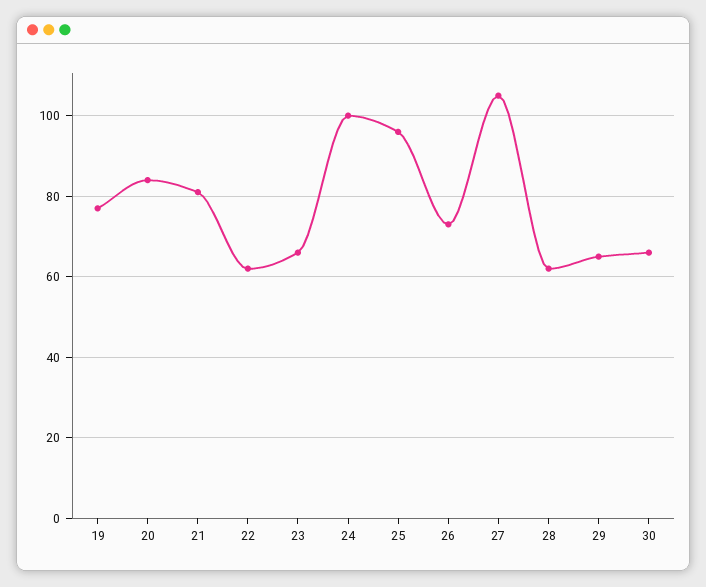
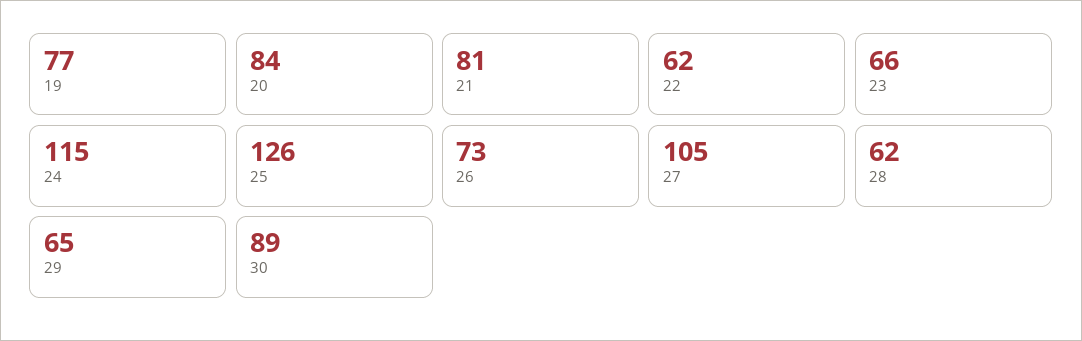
  {
    "19": 77,
    "20": 84,
    "21": 81,
    "22": 62,
    "23": 66,
-   "24": 100,
+   "24": 115,
-   "25": 95,
+   "25": 126,
    "26": 73,
    "27": 105,
    "28": 62,
    "29": 65,
-   "30": 65
+   "30": 89
  }

